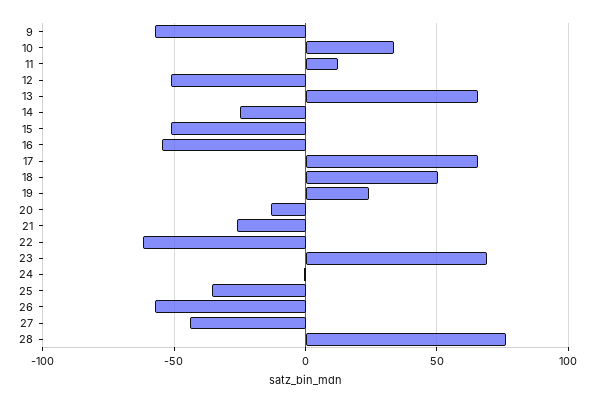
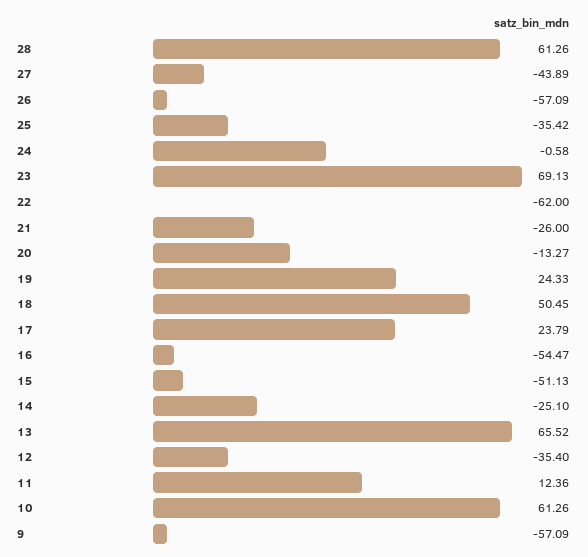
  {
    "9": -57.09,
-   "10": 35,
+   "10": 61.26,
    "11": 12.36,
-   "12": -50,
+   "12": -35.4,
    "13": 65.52,
    "14": -25.1,
    "15": -51.13,
    "16": -54.47,
-   "17": 65,
+   "17": 23.79,
    "18": 50.45,
    "19": 24.33,
    "20": -13.27,
    "21": -26,
    "22": -62,
    "23": 69.13,
    "24": -0.58,
    "25": -35.42,
    "26": -57.09,
    "27": -43.89,
-   "28": 75
+   "28": 61.26
  }

